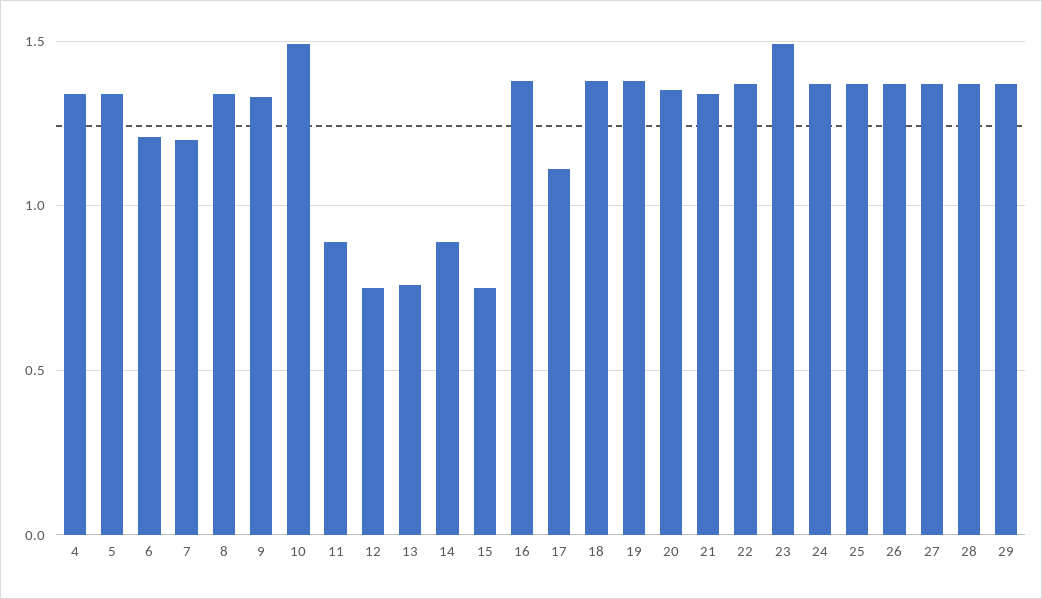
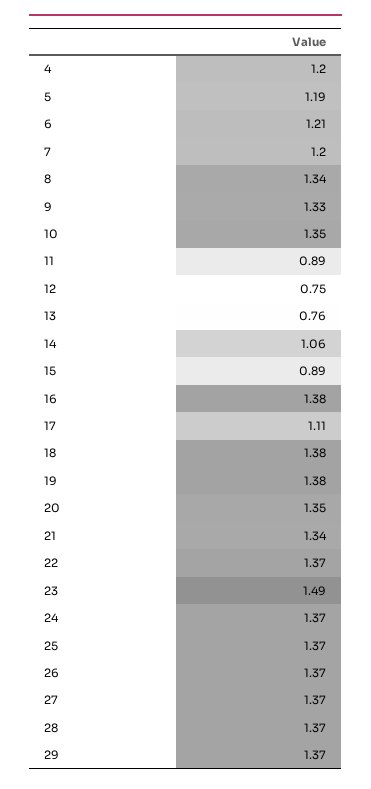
  {
-   "4": 1.35,
+   "4": 1.2,
-   "5": 1.35,
+   "5": 1.19,
    "6": 1.21,
    "7": 1.2,
    "8": 1.34,
    "9": 1.33,
-   "10": 1.5,
+   "10": 1.35,
    "11": 0.89,
    "12": 0.75,
    "13": 0.76,
-   "14": 0.9,
+   "14": 1.06,
-   "15": 0.75,
+   "15": 0.89,
    "16": 1.38,
    "17": 1.11,
    "18": 1.38,
    "19": 1.38,
    "20": 1.35,
    "21": 1.34,
    "22": 1.37,
    "23": 1.49,
    "24": 1.37,
    "25": 1.37,
    "26": 1.37,
    "27": 1.37,
    "28": 1.37,
    "29": 1.37
  }

